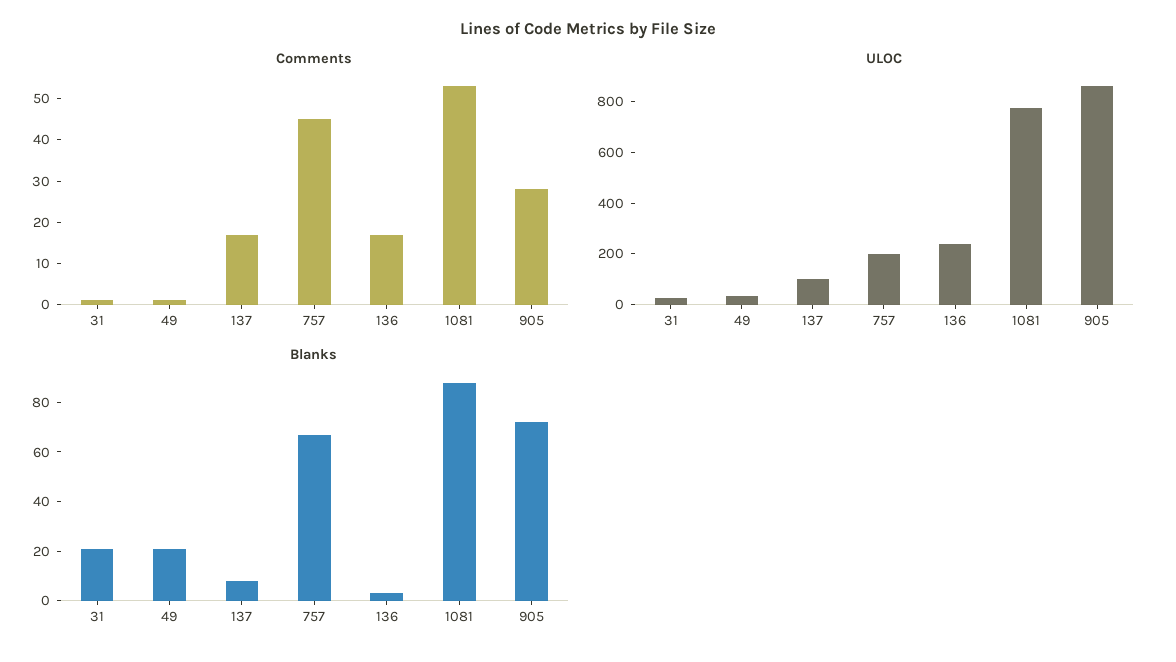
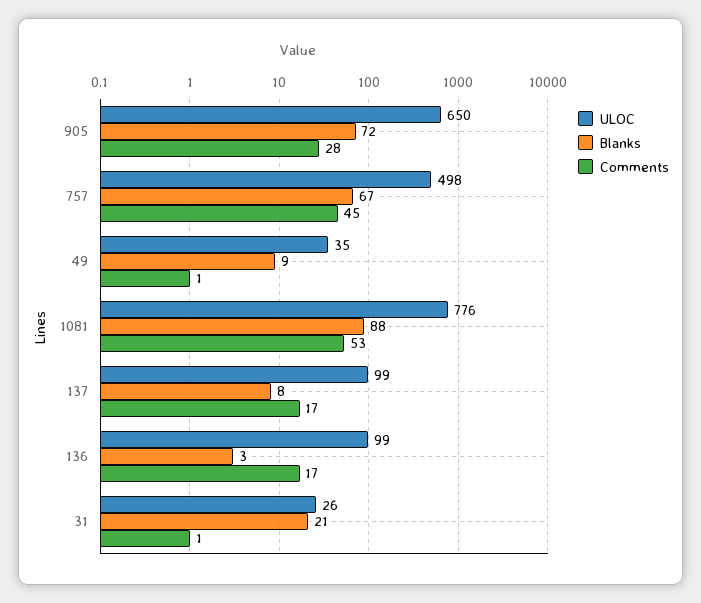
  {
    "Comments": {
      "31": 1,
      "49": 1,
      "137": 17,
      "757": 45,
      "136": 17,
      "1081": 53,
      "905": 28
    },
    "ULOC": {
      "31": 26,
      "49": 35,
      "137": 99,
-     "757": 200,
+     "757": 498,
-     "136": 250,
+     "136": 99,
      "1081": 776,
-     "905": 850
+     "905": 650
    },
    "Blanks": {
      "31": 21,
-     "49": 20,
+     "49": 9,
      "137": 8,
      "757": 67,
      "136": 3,
      "1081": 88,
      "905": 72
    }
  }

